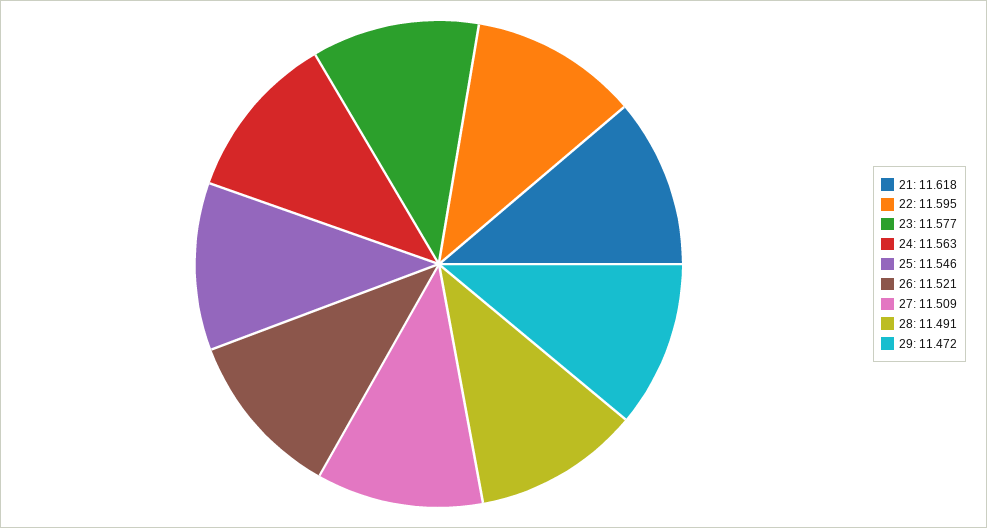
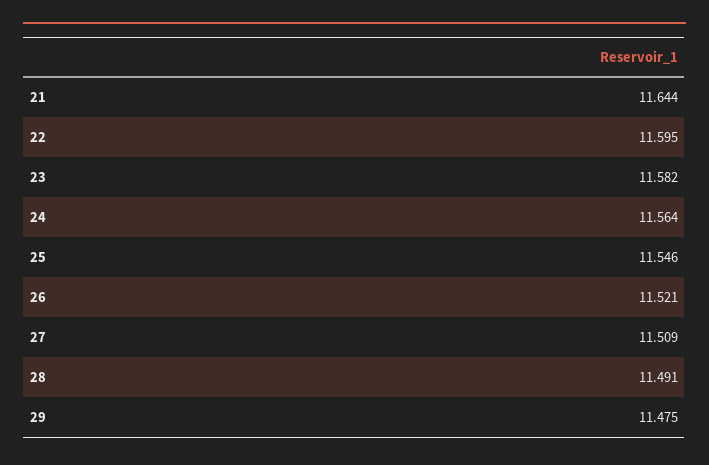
  {
-   "21": 11.618,
+   "21": 11.644,
    "22": 11.595,
-   "23": 11.577,
+   "23": 11.582,
-   "24": 11.563,
+   "24": 11.564,
    "25": 11.546,
    "26": 11.521,
    "27": 11.509,
    "28": 11.491,
-   "29": 11.472
+   "29": 11.475
  }

